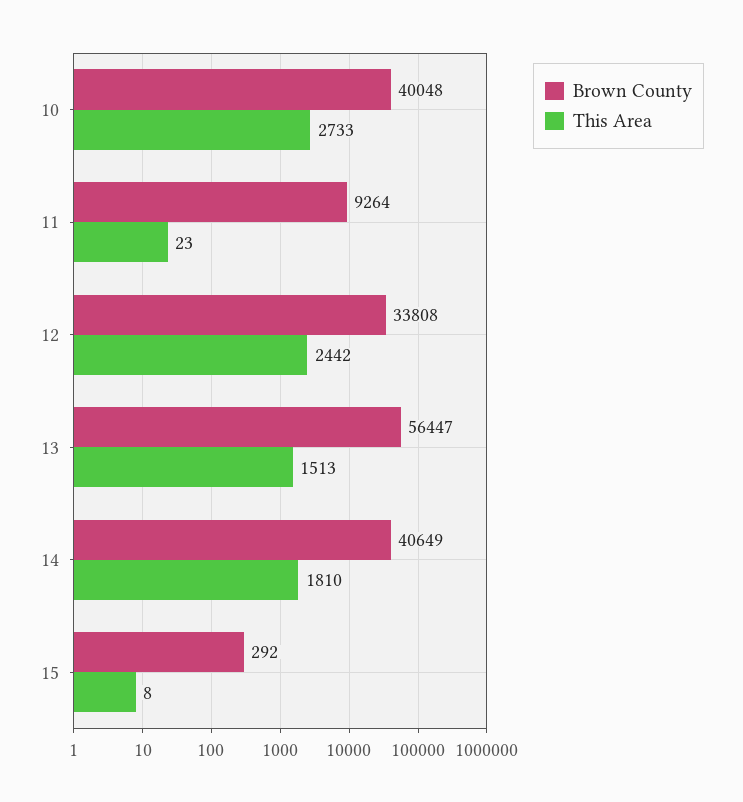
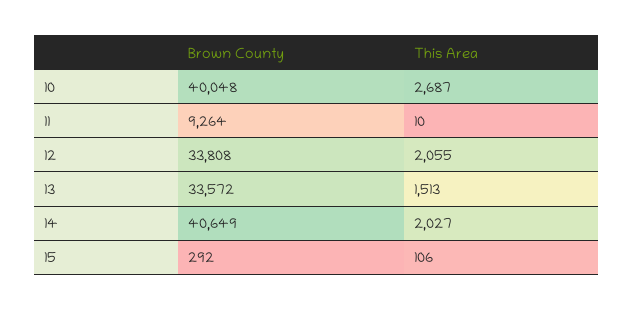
  {
    "Brown County": {
      "10": 40048,
      "11": 9264,
      "12": 33808,
-     "13": 56447,
+     "13": 33572,
      "14": 40649,
      "15": 292
    },
    "This Area": {
-     "10": 2733,
+     "10": 2687,
-     "11": 23,
+     "11": 10,
-     "12": 2442,
+     "12": 2055,
      "13": 1513,
-     "14": 1810,
+     "14": 2027,
-     "15": 8
+     "15": 106
    }
  }

